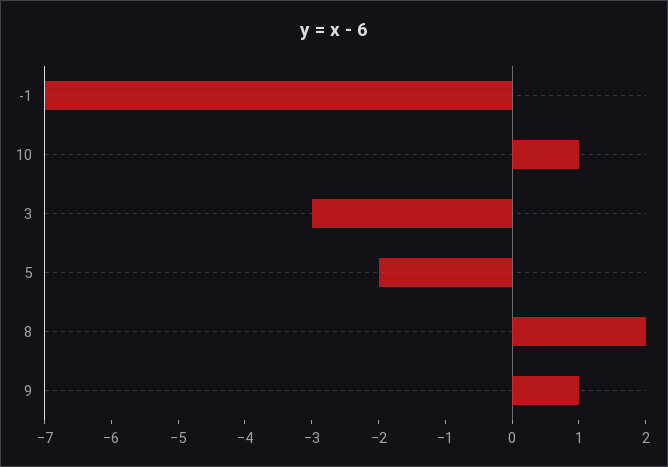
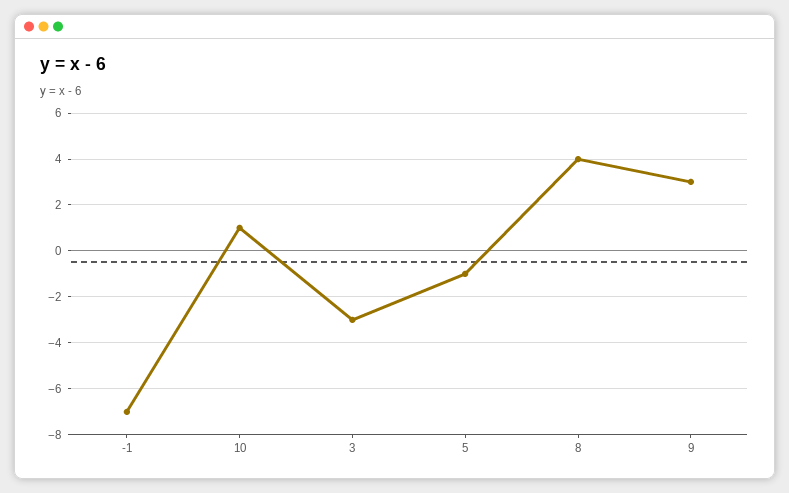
  {
    "-1": -7,
    "10": 1,
    "3": -3,
-   "5": -2,
+   "5": -1,
-   "8": 2,
+   "8": 4,
-   "9": 1
+   "9": 3
  }

